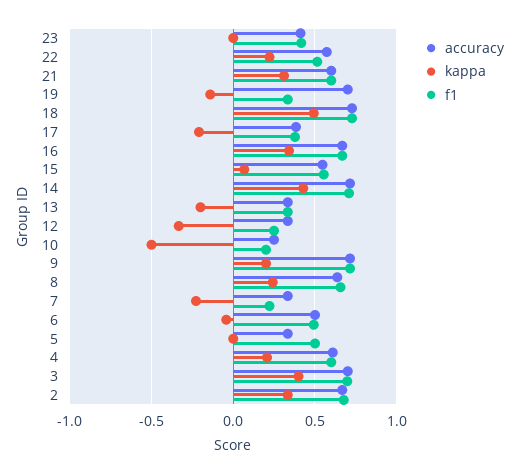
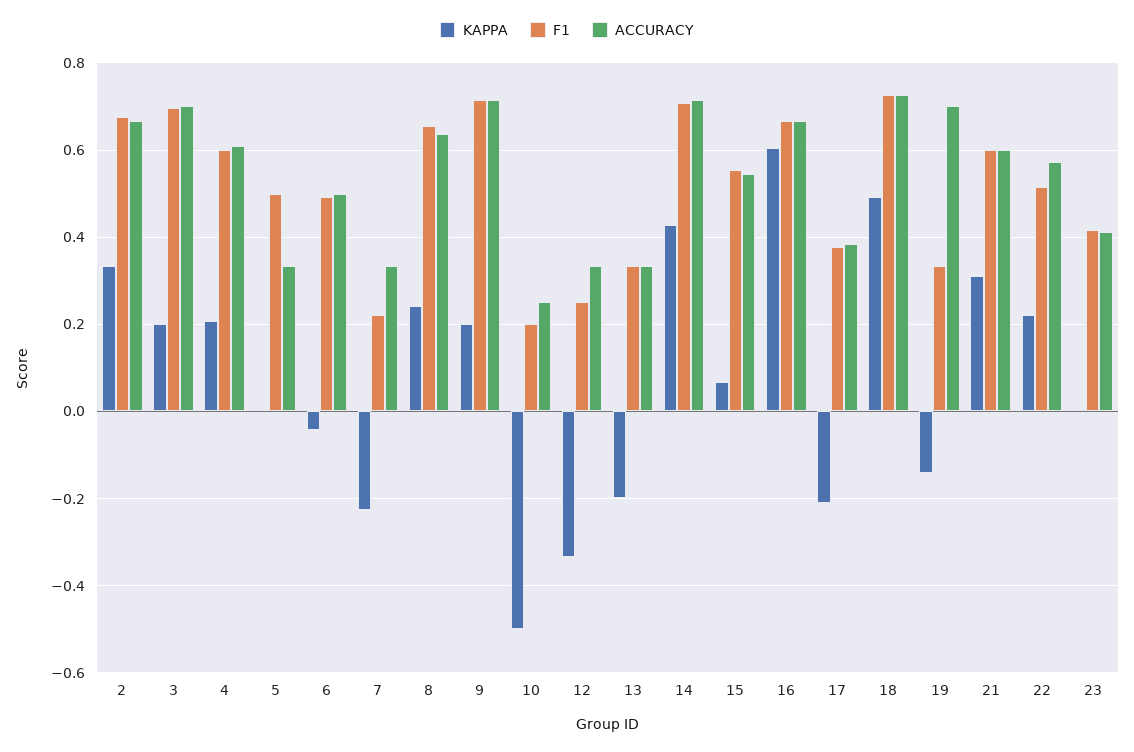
  {
    "accuracy": {
      "23": 0.42,
      "22": 0.58,
      "21": 0.6,
      "19": 0.7,
      "18": 0.72,
      "17": 0.38,
      "16": 0.66,
      "15": 0.54,
      "14": 0.72,
      "13": 0.34,
      "12": 0.34,
      "10": 0.26,
      "9": 0.72,
      "8": 0.64,
      "7": 0.34,
      "6": 0.5,
      "5": 0.34,
      "4": 0.6,
      "3": 0.7,
      "2": 0.66
    },
    "kappa": {
      "23": 0,
      "22": 0.22,
      "21": 0.32,
      "19": -0.14,
      "18": 0.5,
      "17": -0.2,
-     "16": 0.35,
+     "16": 0.6,
      "15": 0.06,
      "14": 0.42,
      "13": -0.2,
      "12": -0.34,
      "10": -0.5,
      "9": 0.2,
      "8": 0.24,
      "7": -0.22,
      "6": -0.04,
      "5": 0,
      "4": 0.2,
-     "3": 0.4,
+     "3": 0.2,
      "2": 0.34
    },
    "f1": {
      "23": 0.42,
      "22": 0.52,
      "21": 0.6,
      "19": 0.34,
      "18": 0.72,
      "17": 0.38,
      "16": 0.66,
      "15": 0.56,
      "14": 0.7,
      "13": 0.34,
      "12": 0.26,
      "10": 0.2,
      "9": 0.72,
      "8": 0.66,
      "7": 0.22,
      "6": 0.5,
      "5": 0.5,
      "4": 0.6,
      "3": 0.7,
      "2": 0.68
    }
  }

